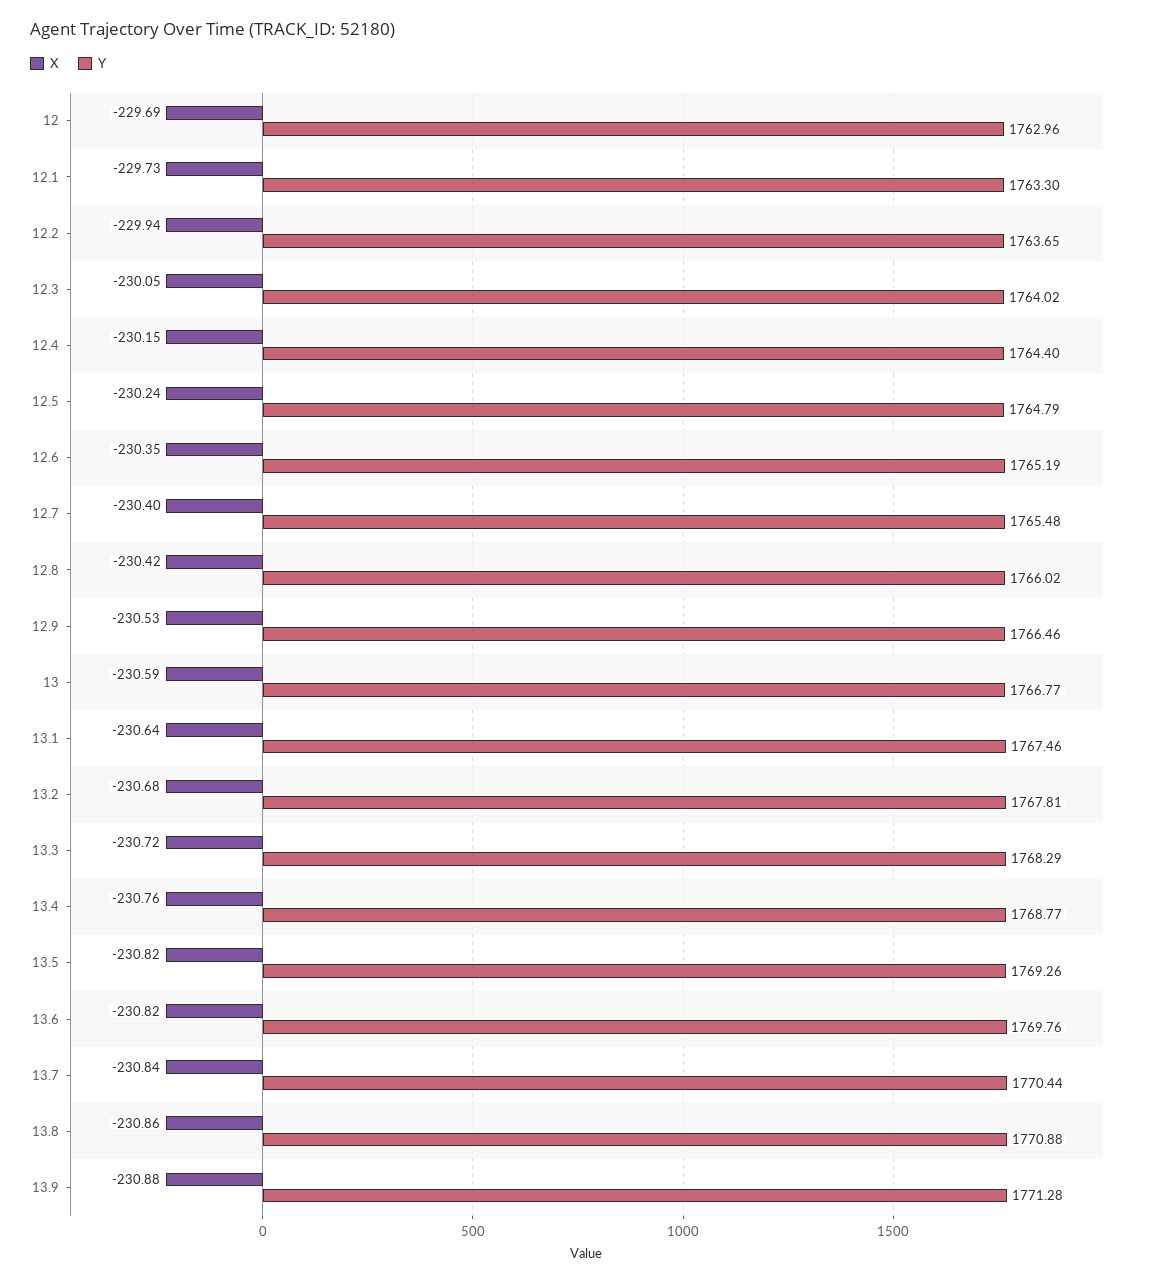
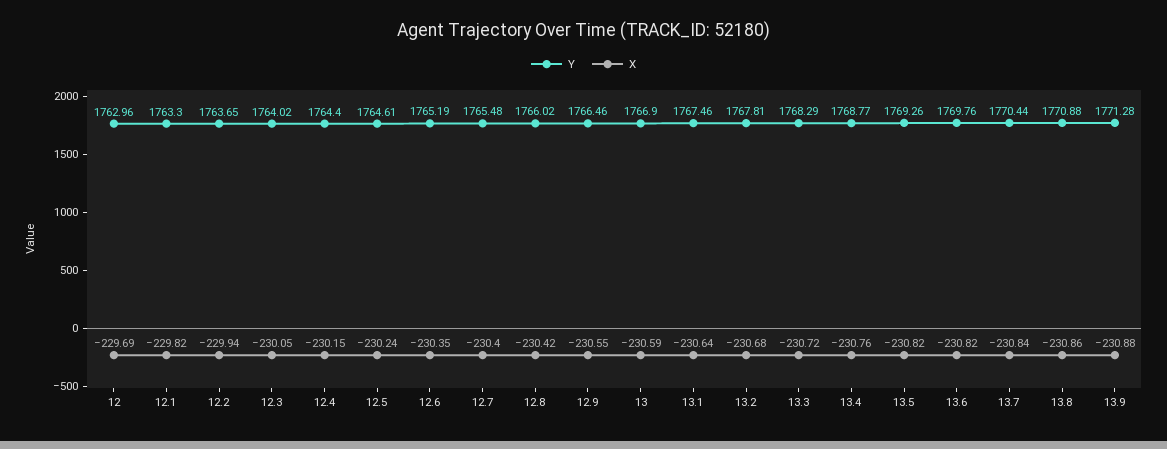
  {
    "X": {
      "12": -229.69,
-     "12.1": -229.73,
+     "12.1": -229.82,
      "12.2": -229.94,
      "12.3": -230.05,
      "12.4": -230.15,
      "12.5": -230.24,
      "12.6": -230.35,
      "12.7": -230.4,
      "12.8": -230.42,
-     "12.9": -230.53,
+     "12.9": -230.55,
      "13": -230.59,
      "13.1": -230.64,
      "13.2": -230.68,
      "13.3": -230.72,
      "13.4": -230.76,
      "13.5": -230.82,
      "13.6": -230.82,
      "13.7": -230.84,
      "13.8": -230.86,
      "13.9": -230.88
    },
    "Y": {
      "12": 1762.96,
      "12.1": 1763.3,
      "12.2": 1763.65,
      "12.3": 1764.02,
      "12.4": 1764.4,
-     "12.5": 1764.79,
+     "12.5": 1764.61,
      "12.6": 1765.19,
      "12.7": 1765.48,
      "12.8": 1766.02,
      "12.9": 1766.46,
-     "13": 1766.77,
+     "13": 1766.9,
      "13.1": 1767.46,
      "13.2": 1767.81,
      "13.3": 1768.29,
      "13.4": 1768.77,
      "13.5": 1769.26,
      "13.6": 1769.76,
      "13.7": 1770.44,
      "13.8": 1770.88,
      "13.9": 1771.28
    }
  }

